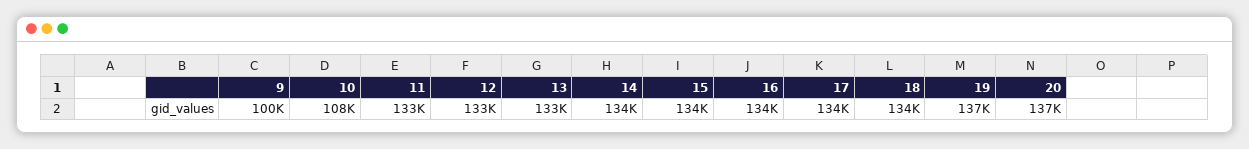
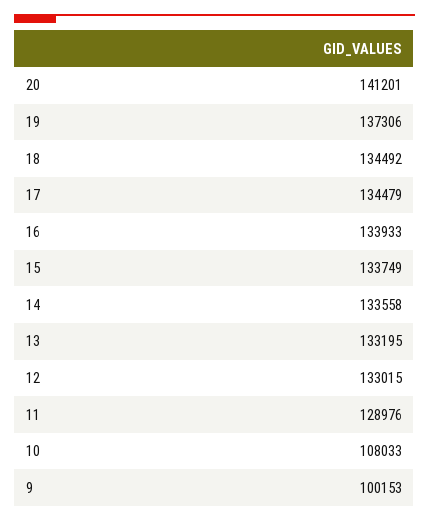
  {
    "9": 100153,
    "10": 108033,
-   "11": 133000,
+   "11": 128976,
    "12": 133015,
    "13": 133195,
    "14": 133558,
    "15": 133749,
    "16": 133933,
    "17": 134479,
    "18": 134492,
    "19": 137306,
-   "20": 137000
+   "20": 141201
  }

